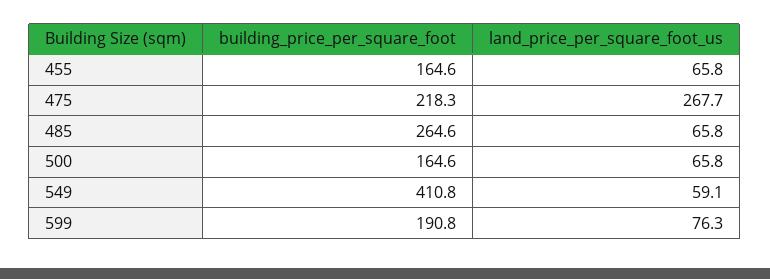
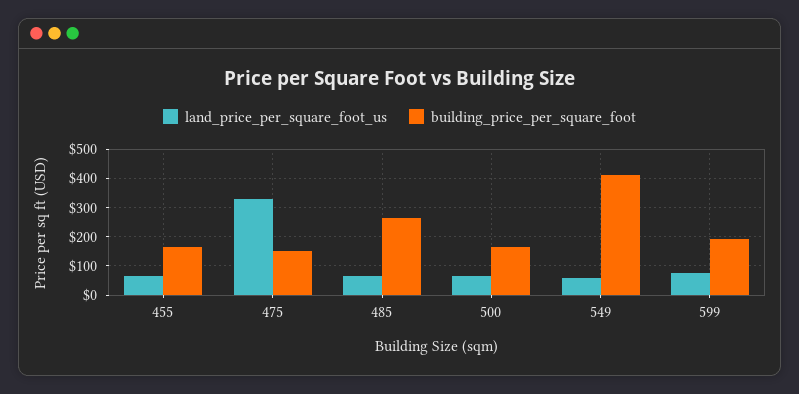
  {
    "building_price_per_square_foot": {
      "455": 164.6,
-     "475": 218.3,
+     "475": 150,
      "485": 264.6,
      "500": 164.6,
      "549": 410.8,
      "599": 190.8
    },
    "land_price_per_square_foot_us": {
      "455": 65.8,
-     "475": 267.7,
+     "475": 325,
      "485": 65.8,
      "500": 65.8,
      "549": 59.1,
      "599": 76.3
    }
  }

